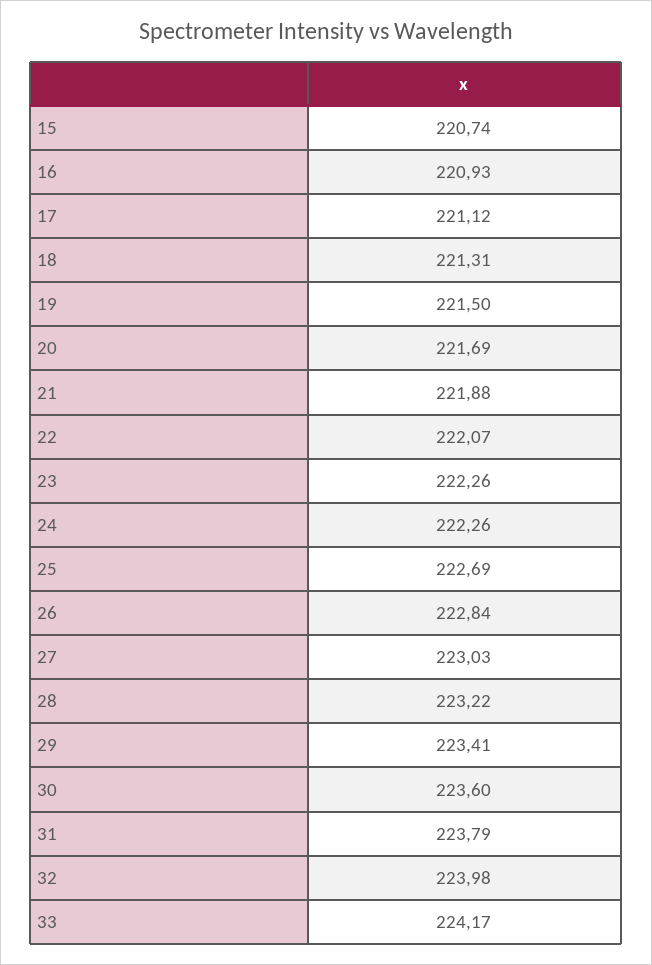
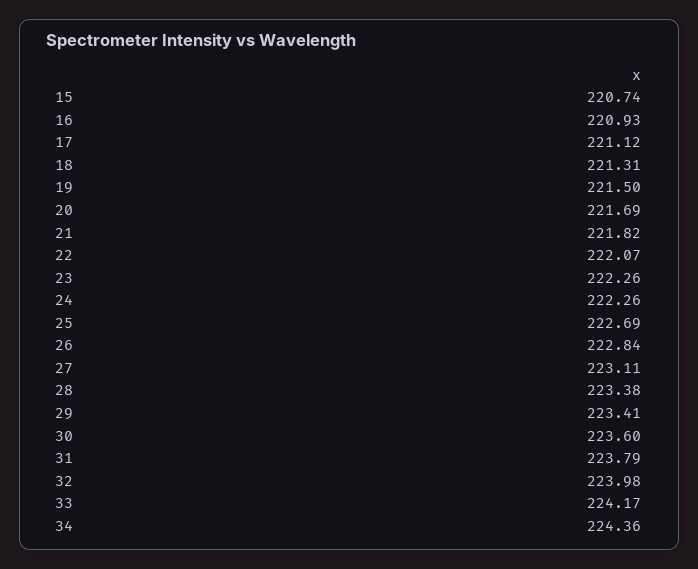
  {
    "15": 220.74,
    "16": 220.93,
    "17": 221.12,
    "18": 221.31,
    "19": 221.5,
    "20": 221.69,
-   "21": 221.88,
+   "21": 221.82,
    "22": 222.07,
    "23": 222.26,
    "24": 222.26,
    "25": 222.69,
    "26": 222.84,
-   "27": 223.03,
+   "27": 223.11,
-   "28": 223.22,
+   "28": 223.38,
    "29": 223.41,
    "30": 223.6,
    "31": 223.79,
    "32": 223.98,
-   "33": 224.17
+   "33": 224.17,
+   "34": 224.36
  }

